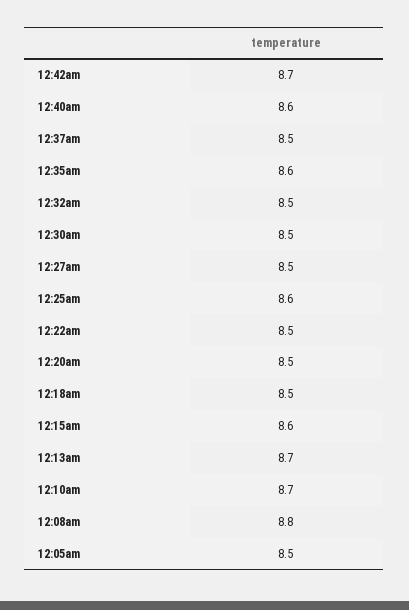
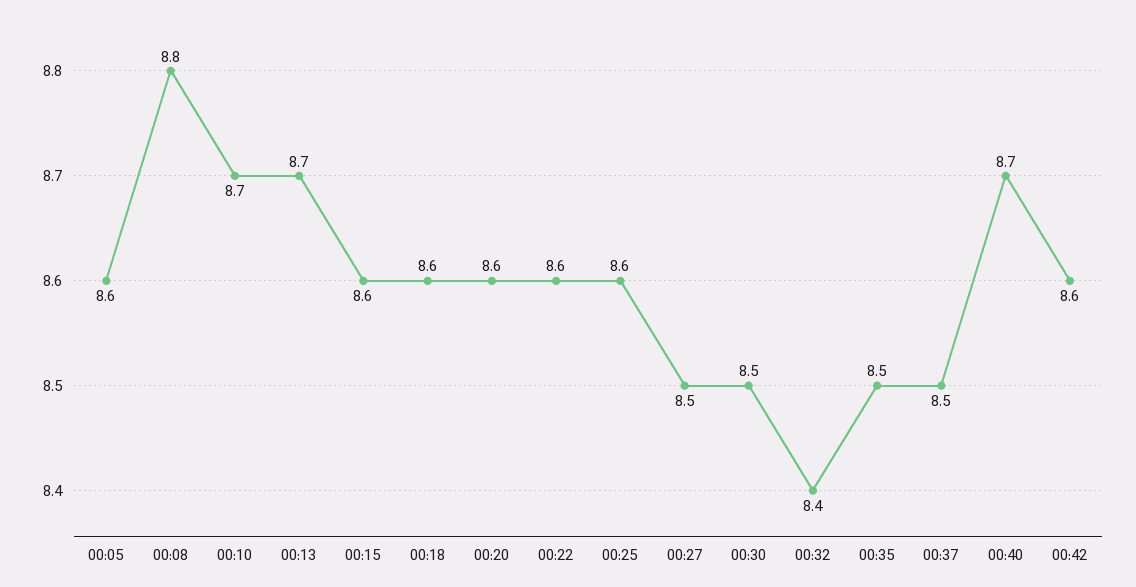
  {
-   "12:42am": 8.7,
+   "12:42am": 8.6,
-   "12:40am": 8.6,
+   "12:40am": 8.7,
    "12:37am": 8.5,
-   "12:35am": 8.6,
+   "12:35am": 8.5,
-   "12:32am": 8.5,
+   "12:32am": 8.4,
    "12:30am": 8.5,
    "12:27am": 8.5,
    "12:25am": 8.6,
-   "12:22am": 8.5,
+   "12:22am": 8.6,
-   "12:20am": 8.5,
+   "12:20am": 8.6,
-   "12:18am": 8.5,
+   "12:18am": 8.6,
    "12:15am": 8.6,
    "12:13am": 8.7,
    "12:10am": 8.7,
    "12:08am": 8.8,
-   "12:05am": 8.5
+   "12:05am": 8.6
  }

